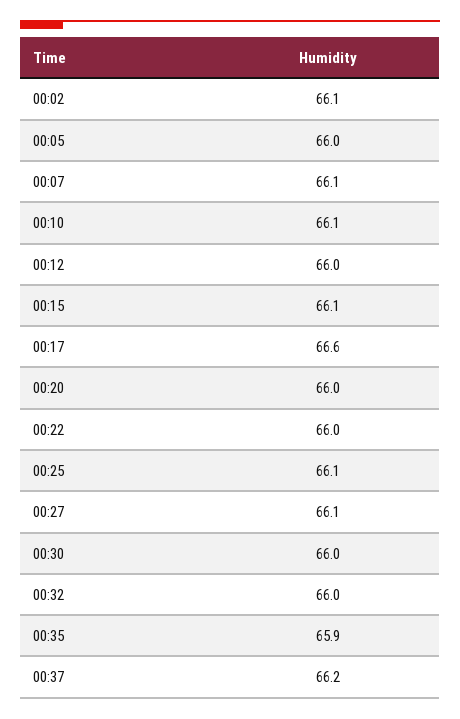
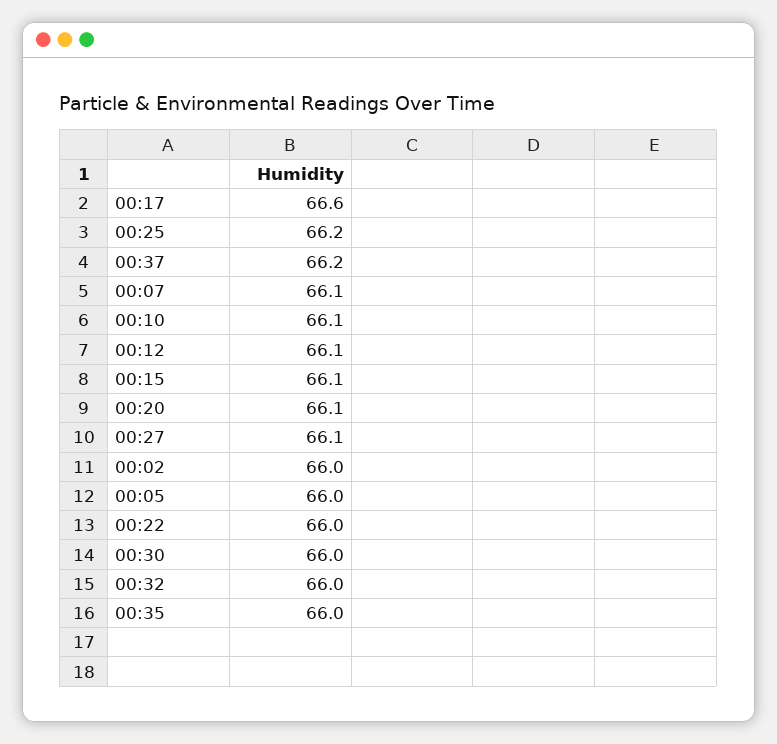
  {
-   "00:02": 66.1,
+   "00:02": 66,
    "00:05": 66,
    "00:07": 66.1,
    "00:10": 66.1,
-   "00:12": 66,
+   "00:12": 66.1,
    "00:15": 66.1,
    "00:17": 66.6,
-   "00:20": 66,
+   "00:20": 66.1,
    "00:22": 66,
-   "00:25": 66.1,
+   "00:25": 66.2,
    "00:27": 66.1,
    "00:30": 66,
    "00:32": 66,
-   "00:35": 65.9,
+   "00:35": 66,
    "00:37": 66.2
  }

